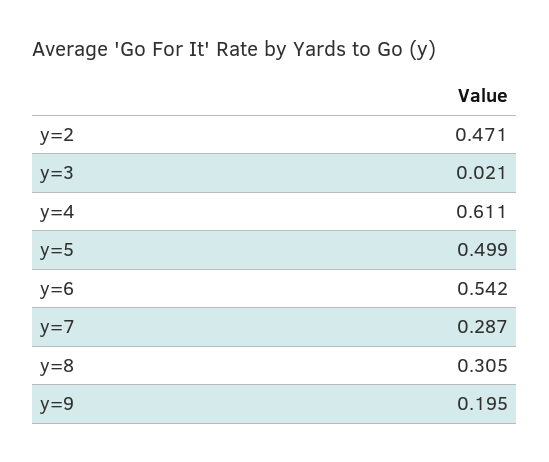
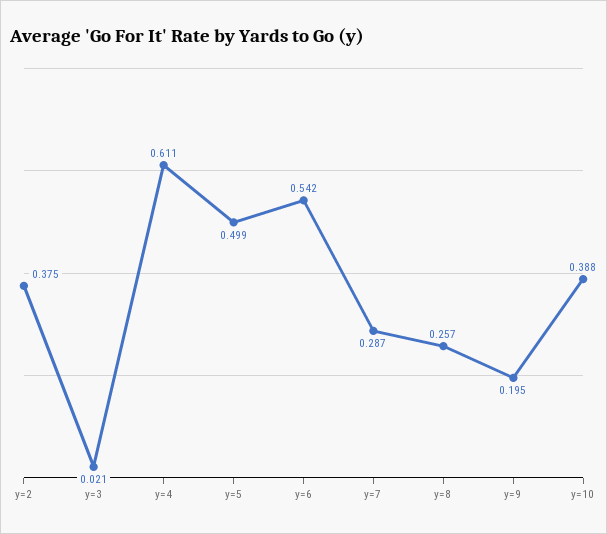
  {
-   "y=2": 0.471,
+   "y=2": 0.375,
    "y=3": 0.021,
    "y=4": 0.611,
    "y=5": 0.499,
    "y=6": 0.542,
    "y=7": 0.287,
-   "y=8": 0.305,
+   "y=8": 0.257,
-   "y=9": 0.195
+   "y=9": 0.195,
+   "y=10": 0.388
  }

